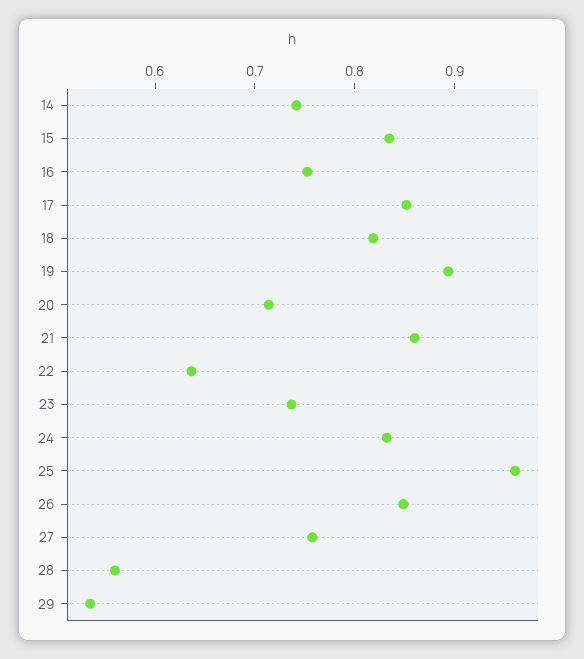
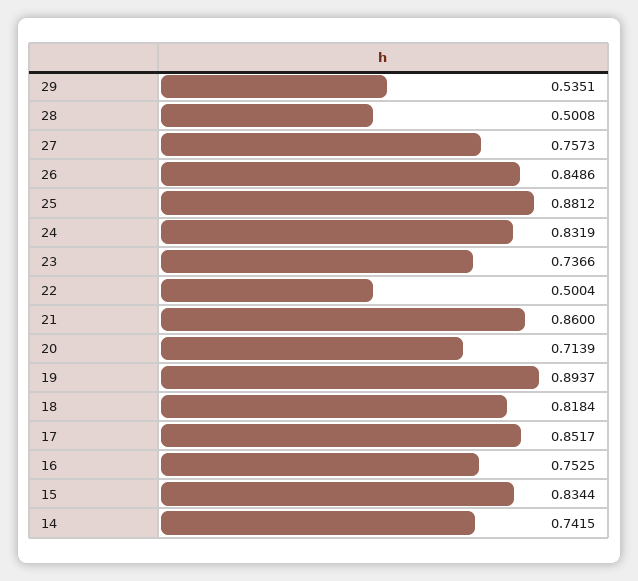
  {
    "14": 0.7415,
    "15": 0.8344,
    "16": 0.7525,
    "17": 0.8517,
    "18": 0.8184,
    "19": 0.8937,
    "20": 0.7139,
    "21": 0.86,
-   "22": 0.64,
+   "22": 0.5004,
    "23": 0.7366,
    "24": 0.8319,
-   "25": 0.96,
+   "25": 0.8812,
    "26": 0.8486,
    "27": 0.7573,
-   "28": 0.56,
+   "28": 0.5008,
    "29": 0.5351
  }

